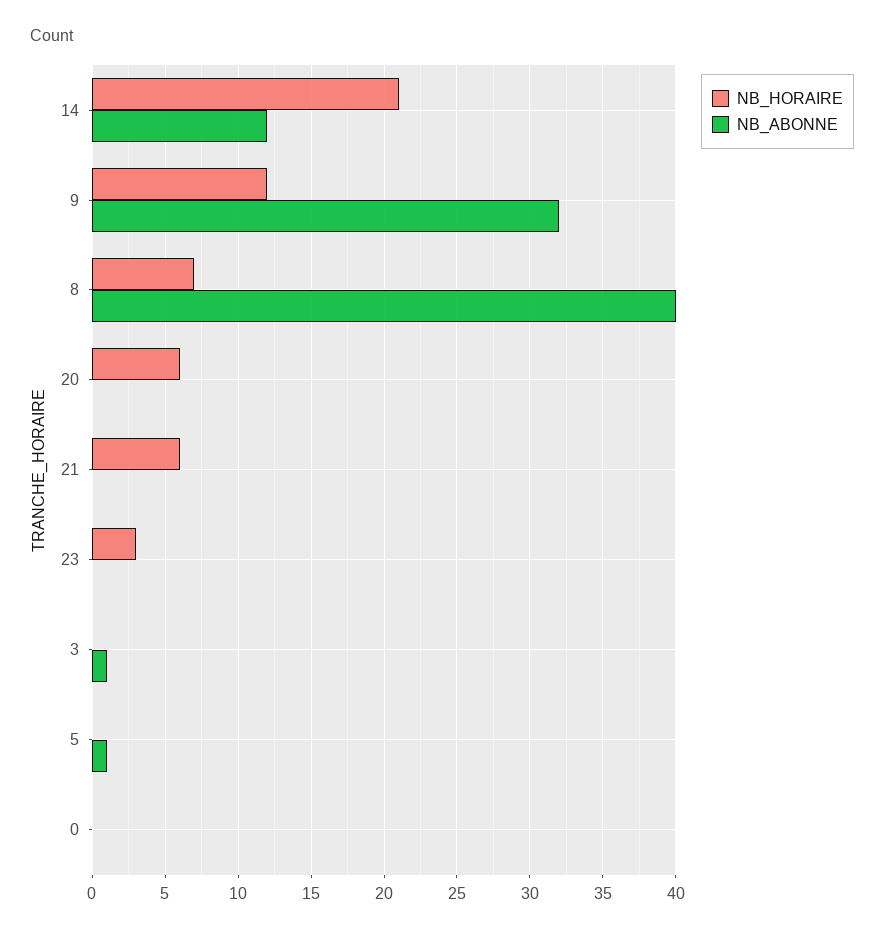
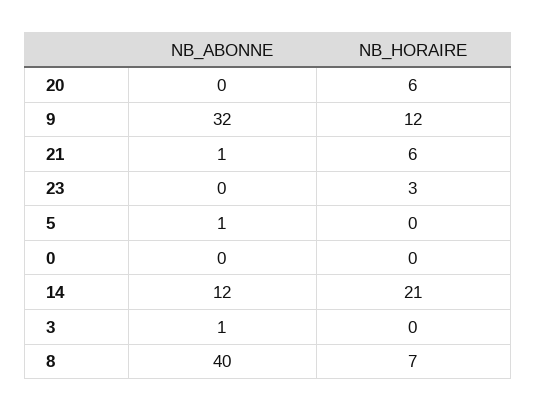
  {
    "NB_HORAIRE": {
      "14": 21,
      "9": 12,
      "8": 7,
      "20": 6,
      "21": 6,
      "23": 3,
      "3": 0,
      "5": 0,
      "0": 0
    },
    "NB_ABONNE": {
      "14": 12,
      "9": 32,
      "8": 40,
      "20": 0,
-     "21": 0,
+     "21": 1,
      "23": 0,
      "3": 1,
      "5": 1,
      "0": 0
    }
  }

